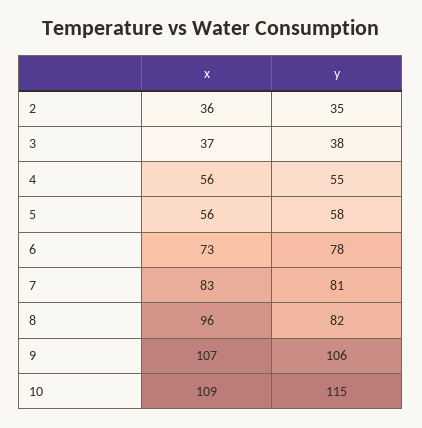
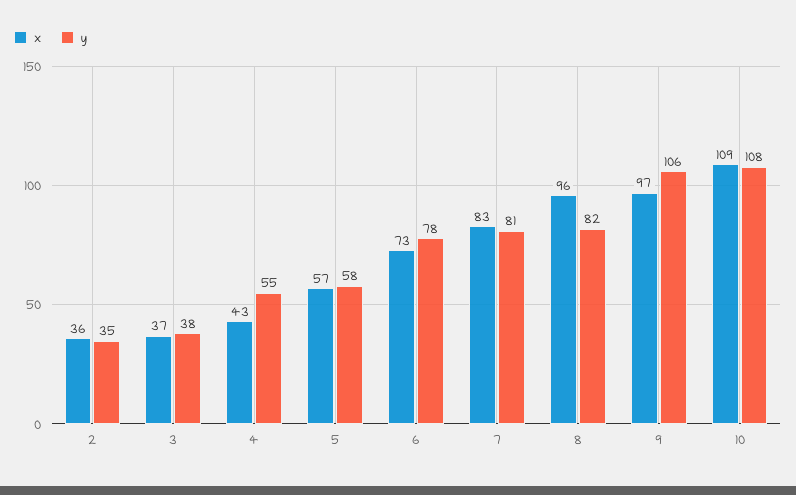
  {
    "x": {
      "2": 36,
      "3": 37,
-     "4": 56,
+     "4": 43,
-     "5": 56,
+     "5": 57,
      "6": 73,
      "7": 83,
      "8": 96,
-     "9": 107,
+     "9": 97,
      "10": 109
    },
    "y": {
      "2": 35,
      "3": 38,
      "4": 55,
      "5": 58,
      "6": 78,
      "7": 81,
      "8": 82,
      "9": 106,
-     "10": 115
+     "10": 108
    }
  }

